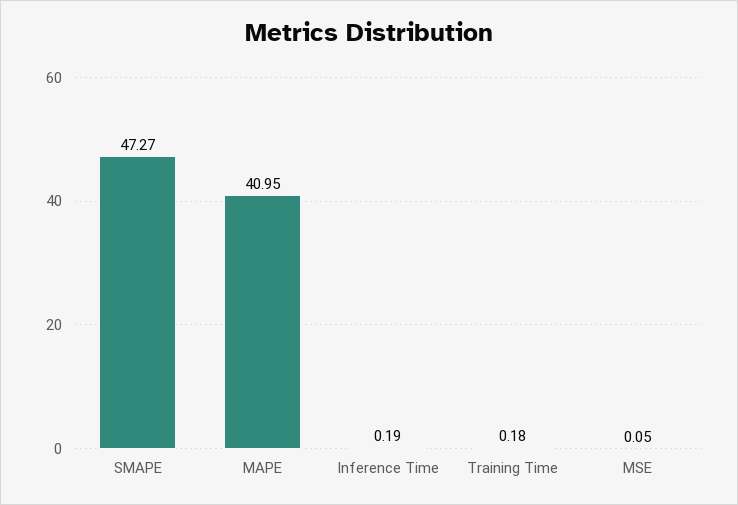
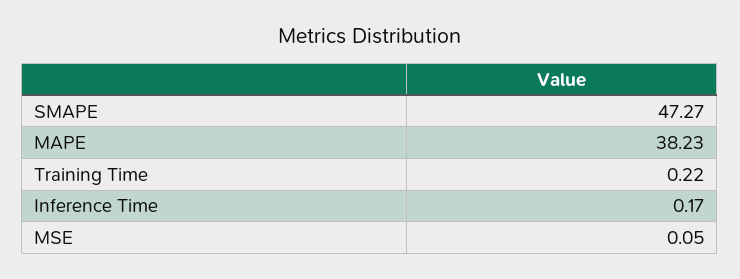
  {
    "SMAPE": 47.27,
-   "MAPE": 40.95,
+   "MAPE": 38.23,
-   "Inference Time": 0.19,
+   "Inference Time": 0.17,
-   "Training Time": 0.18,
+   "Training Time": 0.22,
    "MSE": 0.05
  }

